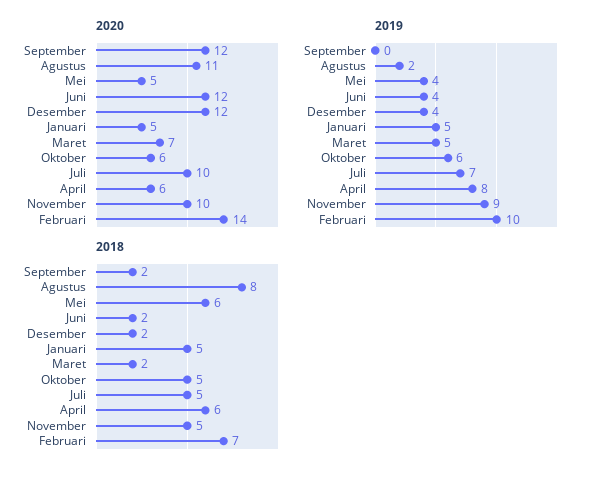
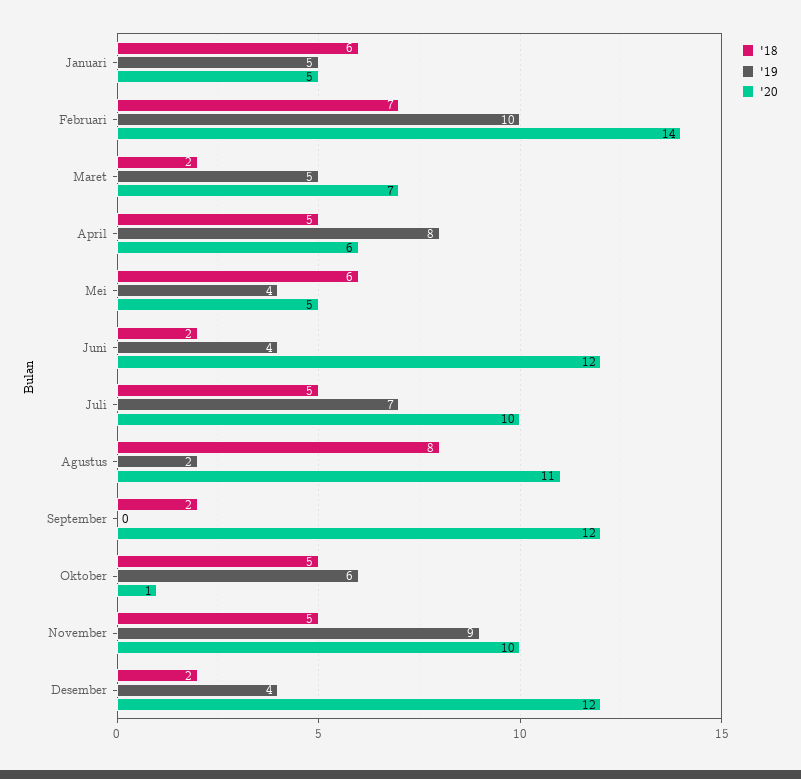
  {
    "2020": {
      "September": 12,
      "Agustus": 11,
      "Mei": 5,
      "Juni": 12,
      "Desember": 12,
      "Januari": 5,
      "Maret": 7,
-     "Oktober": 6,
+     "Oktober": 1,
      "Juli": 10,
      "April": 6,
      "November": 10,
      "Februari": 14
    },
    "2019": {
      "September": 0,
      "Agustus": 2,
      "Mei": 4,
      "Juni": 4,
      "Desember": 4,
      "Januari": 5,
      "Maret": 5,
      "Oktober": 6,
      "Juli": 7,
      "April": 8,
      "November": 9,
      "Februari": 10
    },
    "2018": {
      "September": 2,
      "Agustus": 8,
      "Mei": 6,
      "Juni": 2,
      "Desember": 2,
-     "Januari": 5,
+     "Januari": 6,
      "Maret": 2,
      "Oktober": 5,
      "Juli": 5,
-     "April": 6,
+     "April": 5,
      "November": 5,
      "Februari": 7
    }
  }

